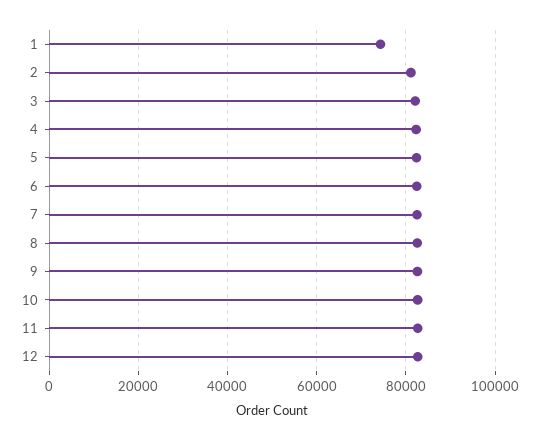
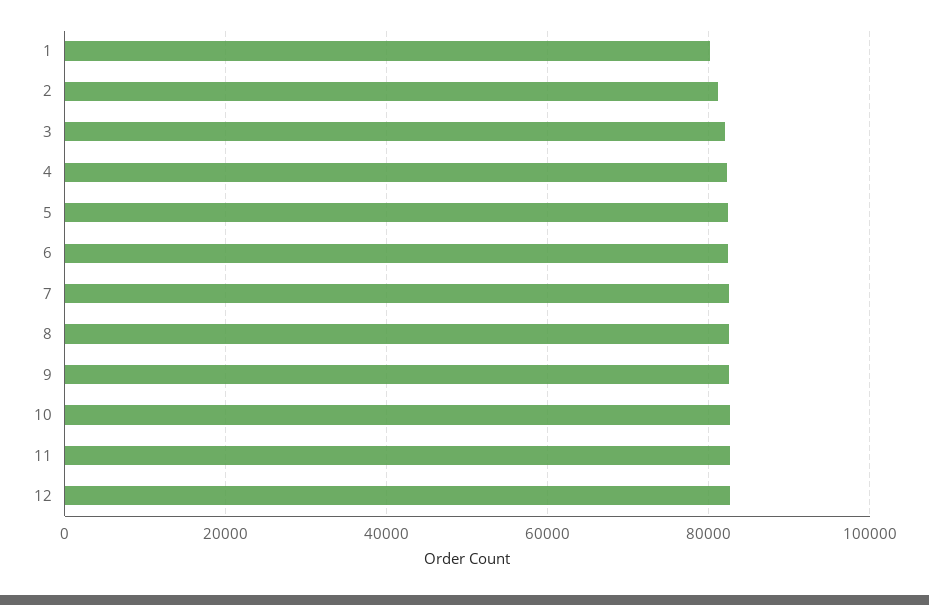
  {
-   "1": 74000,
+   "1": 80000,
    "2": 82000,
    "3": 82000,
    "4": 82000,
    "5": 82000,
    "6": 82000,
    "7": 82000,
    "8": 82000,
    "9": 82000,
    "10": 82000,
    "11": 82000,
    "12": 82000
  }

